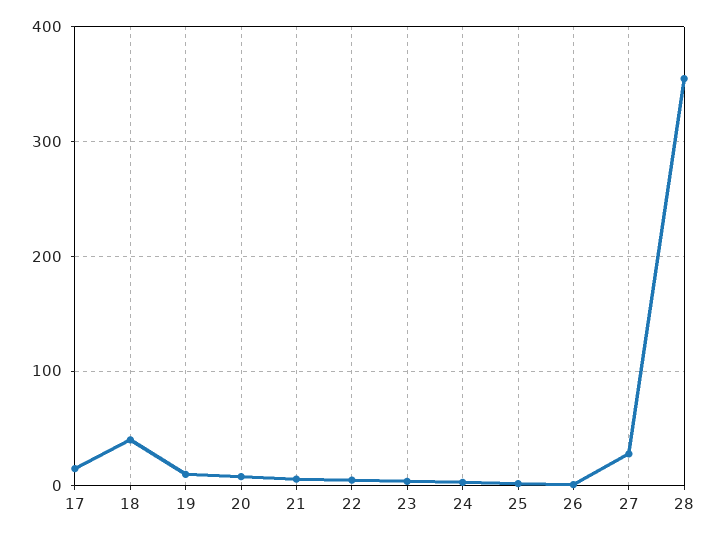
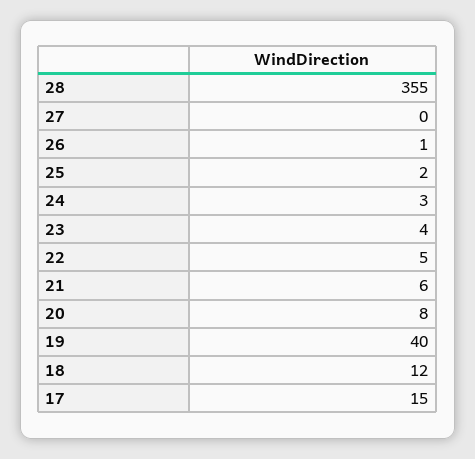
  {
    "17": 15,
-   "18": 40,
+   "18": 12,
-   "19": 10,
+   "19": 40,
    "20": 8,
    "21": 6,
    "22": 5,
    "23": 4,
    "24": 3,
    "25": 2,
    "26": 1,
-   "27": 30,
+   "27": 0,
    "28": 355
  }

